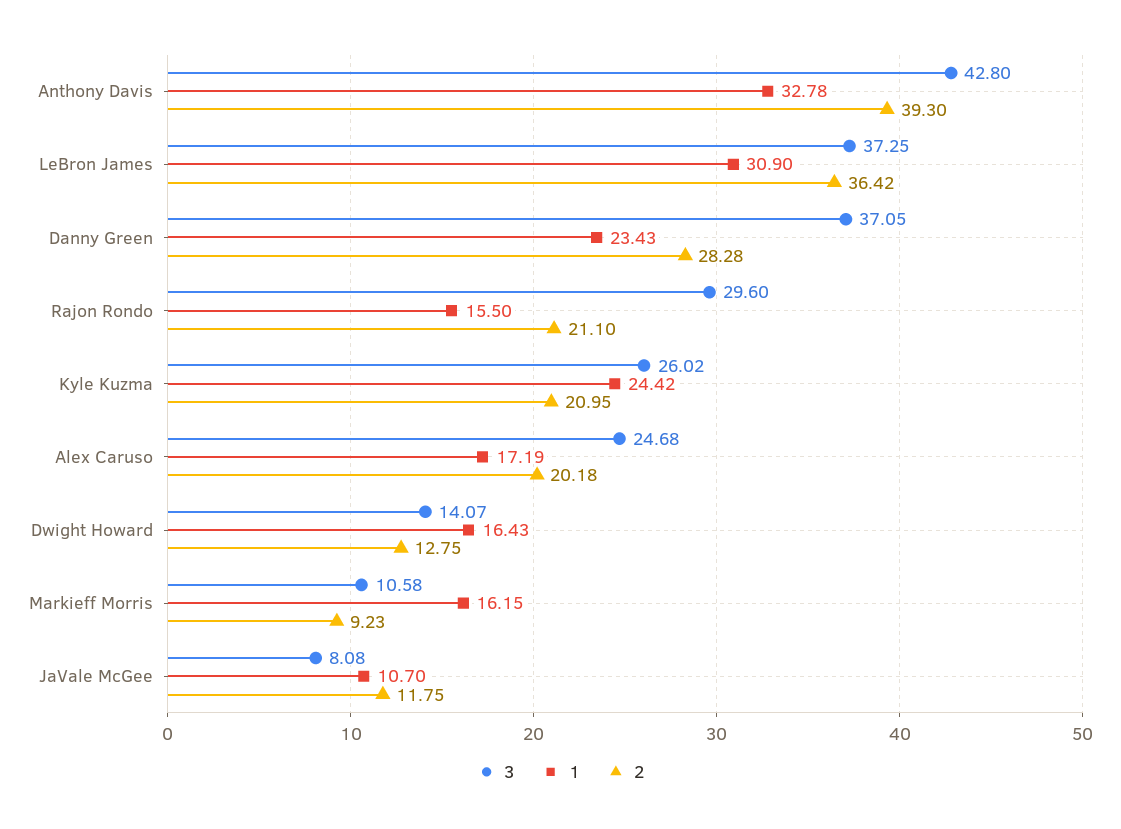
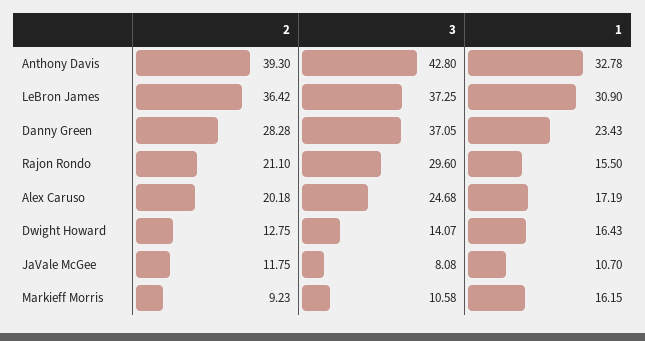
  {
    "3": {
      "Anthony Davis": 42.8,
      "LeBron James": 37.25,
      "Danny Green": 37.05,
      "Rajon Rondo": 29.6,
-     "Kyle Kuzma": 26.02,
      "Alex Caruso": 24.68,
      "Dwight Howard": 14.07,
      "Markieff Morris": 10.58,
      "JaVale McGee": 8.08
    },
    "1": {
      "Anthony Davis": 32.78,
      "LeBron James": 30.9,
      "Danny Green": 23.43,
      "Rajon Rondo": 15.5,
-     "Kyle Kuzma": 24.42,
      "Alex Caruso": 17.19,
      "Dwight Howard": 16.43,
      "Markieff Morris": 16.15,
      "JaVale McGee": 10.7
    },
    "2": {
      "Anthony Davis": 39.3,
      "LeBron James": 36.42,
      "Danny Green": 28.28,
      "Rajon Rondo": 21.1,
-     "Kyle Kuzma": 20.95,
      "Alex Caruso": 20.18,
      "Dwight Howard": 12.75,
      "Markieff Morris": 9.23,
      "JaVale McGee": 11.75
    }
  }

